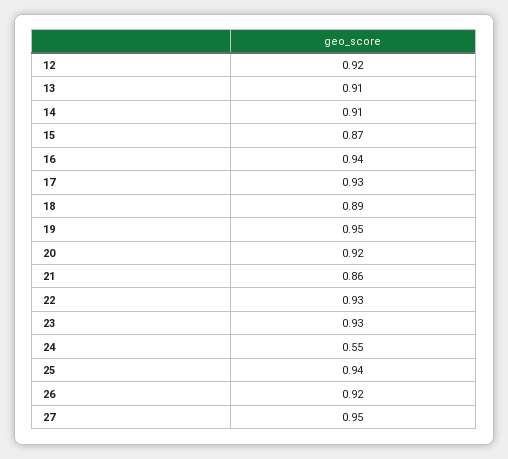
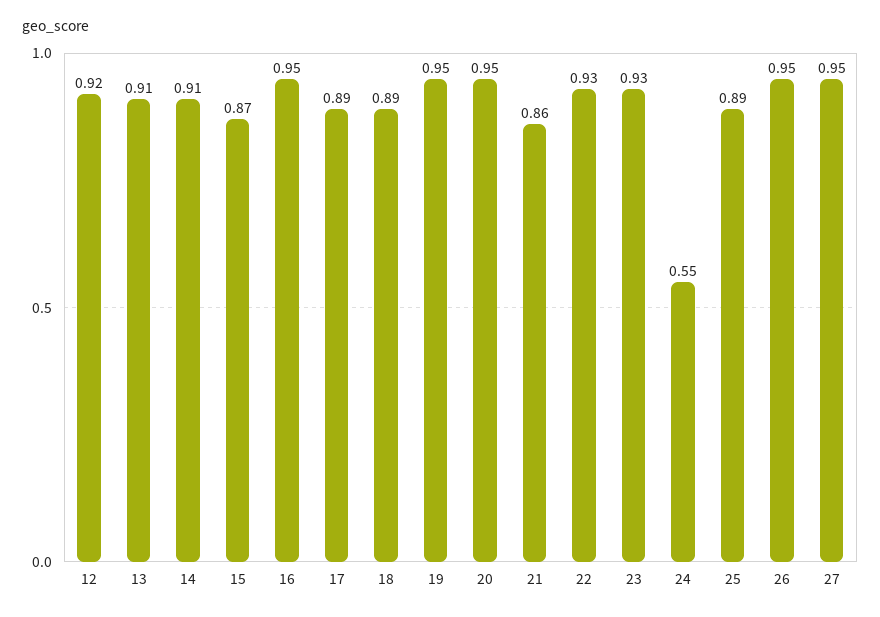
  {
    "12": 0.92,
    "13": 0.91,
    "14": 0.91,
    "15": 0.87,
-   "16": 0.94,
+   "16": 0.95,
-   "17": 0.93,
+   "17": 0.89,
    "18": 0.89,
    "19": 0.95,
-   "20": 0.92,
+   "20": 0.95,
    "21": 0.86,
    "22": 0.93,
    "23": 0.93,
    "24": 0.55,
-   "25": 0.94,
+   "25": 0.89,
-   "26": 0.92,
+   "26": 0.95,
    "27": 0.95
  }

